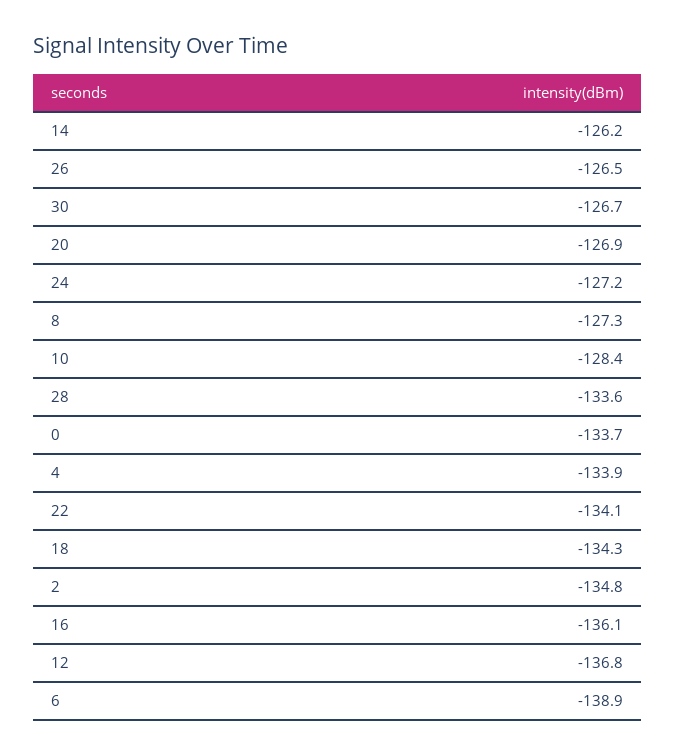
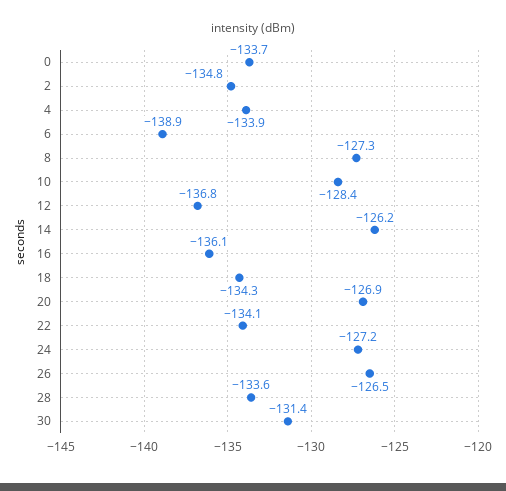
  {
    "14": -126.2,
    "26": -126.5,
-   "30": -126.7,
+   "30": -131.4,
    "20": -126.9,
    "24": -127.2,
    "8": -127.3,
    "10": -128.4,
    "28": -133.6,
    "0": -133.7,
    "4": -133.9,
    "22": -134.1,
    "18": -134.3,
    "2": -134.8,
    "16": -136.1,
    "12": -136.8,
    "6": -138.9
  }

